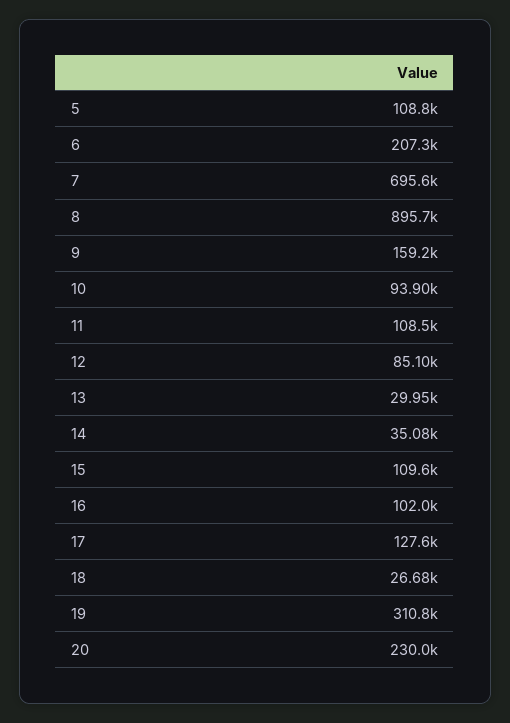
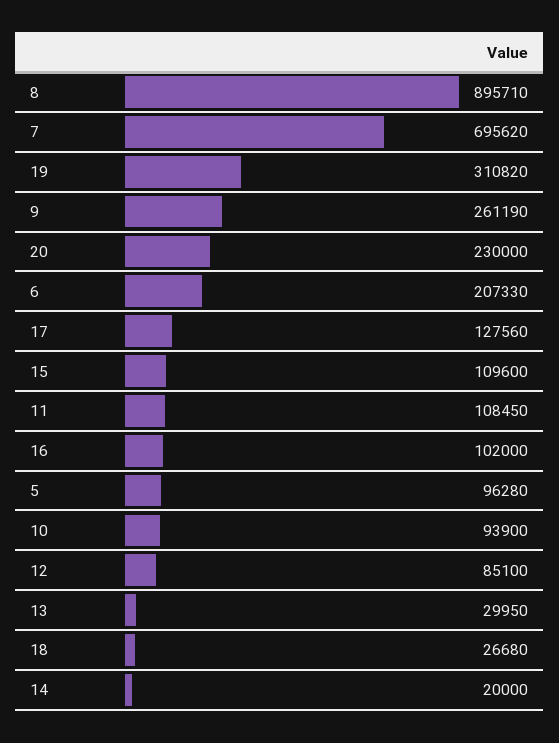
  {
-   "5": 108800,
+   "5": 96280,
    "6": 207330,
    "7": 695620,
    "8": 895710,
-   "9": 159200,
+   "9": 261190,
    "10": 93900,
    "11": 108450,
    "12": 85100,
    "13": 29950,
-   "14": 35080,
+   "14": 20000,
    "15": 109600,
    "16": 102000,
    "17": 127560,
    "18": 26680,
    "19": 310820,
    "20": 230000
  }

